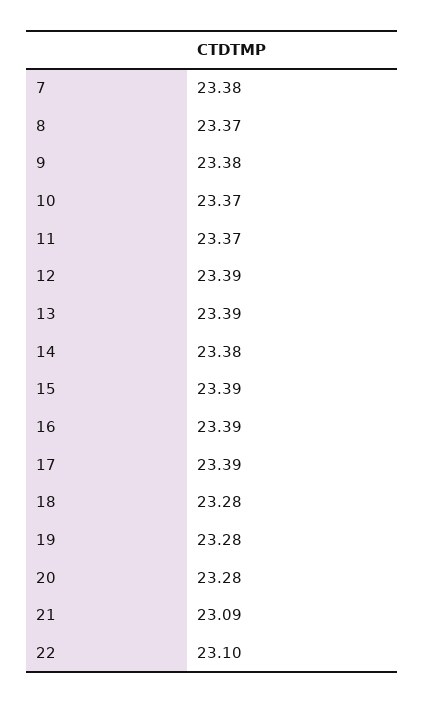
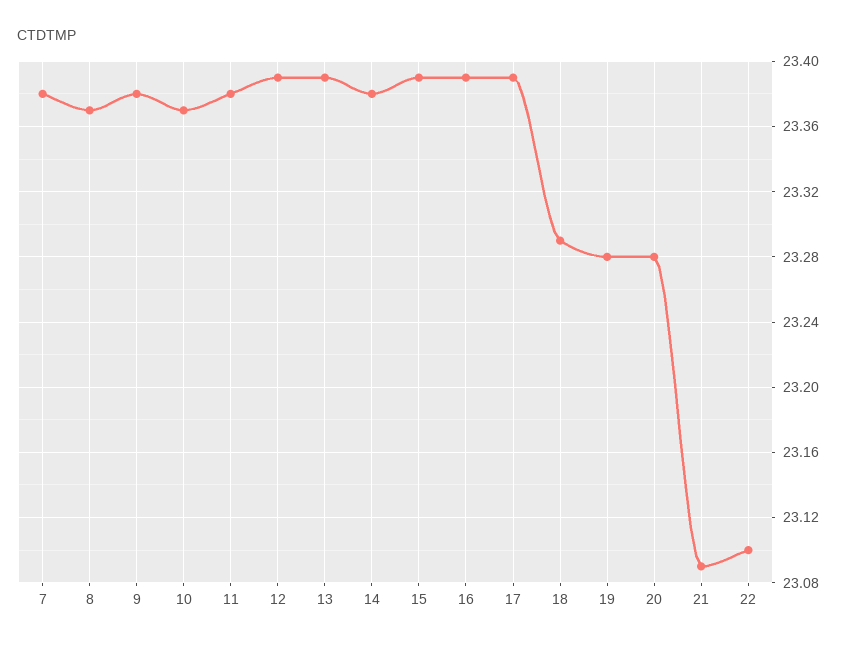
  {
    "7": 23.38,
    "8": 23.37,
    "9": 23.38,
    "10": 23.37,
-   "11": 23.37,
+   "11": 23.38,
    "12": 23.39,
    "13": 23.39,
    "14": 23.38,
    "15": 23.39,
    "16": 23.39,
    "17": 23.39,
-   "18": 23.28,
+   "18": 23.29,
    "19": 23.28,
    "20": 23.28,
    "21": 23.09,
    "22": 23.1
  }

